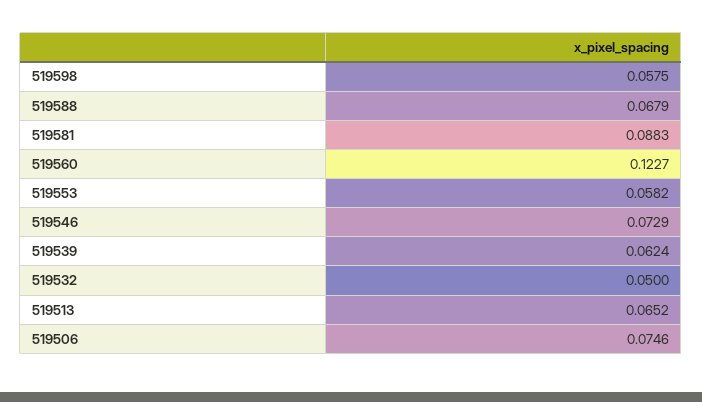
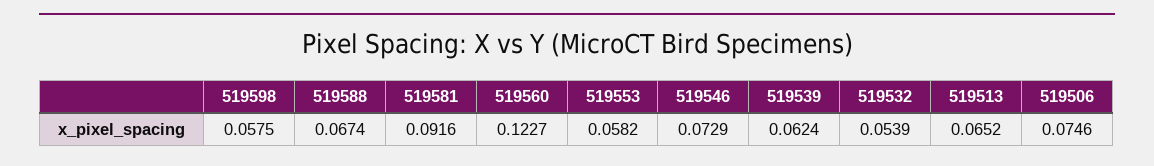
  {
    "519598": 0.0575,
-   "519588": 0.0679,
+   "519588": 0.0674,
-   "519581": 0.0883,
+   "519581": 0.0916,
    "519560": 0.1227,
    "519553": 0.0582,
    "519546": 0.0729,
    "519539": 0.0624,
-   "519532": 0.05,
+   "519532": 0.0539,
    "519513": 0.0652,
    "519506": 0.0746
  }

